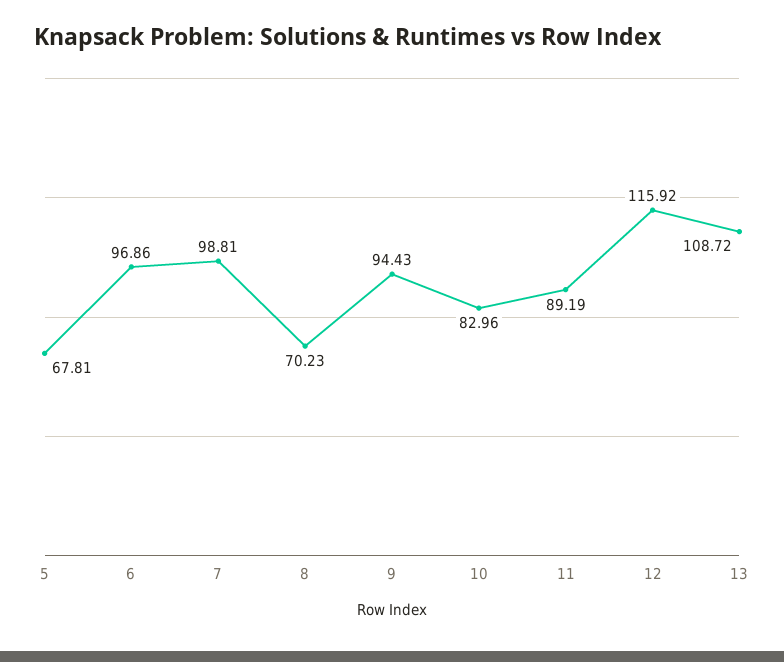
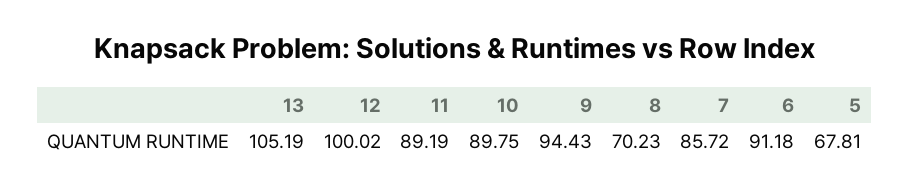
  {
    "5": 67.81,
-   "6": 96.86,
+   "6": 91.18,
-   "7": 98.81,
+   "7": 85.72,
    "8": 70.23,
    "9": 94.43,
-   "10": 82.96,
+   "10": 89.75,
    "11": 89.19,
-   "12": 115.92,
+   "12": 100.02,
-   "13": 108.72
+   "13": 105.19
  }

